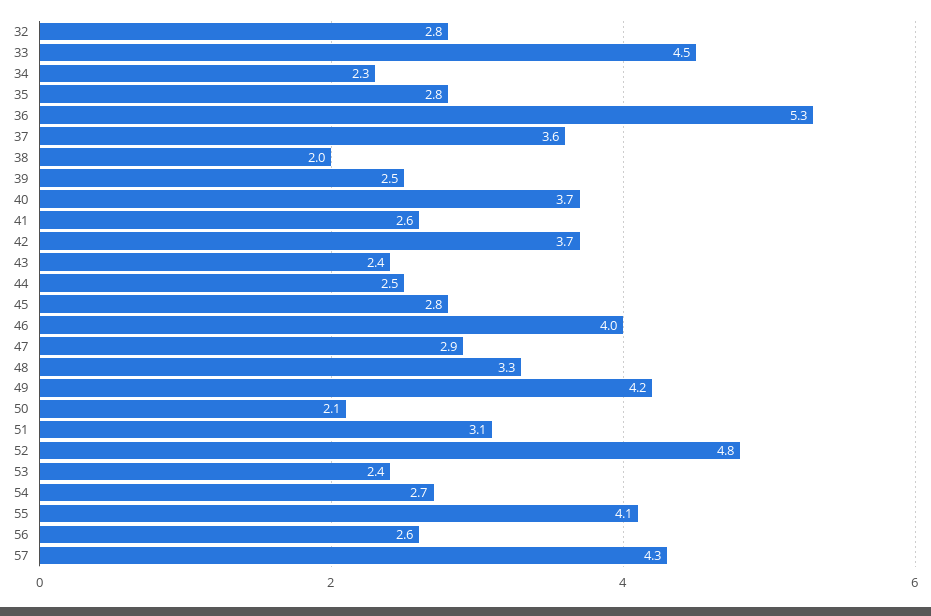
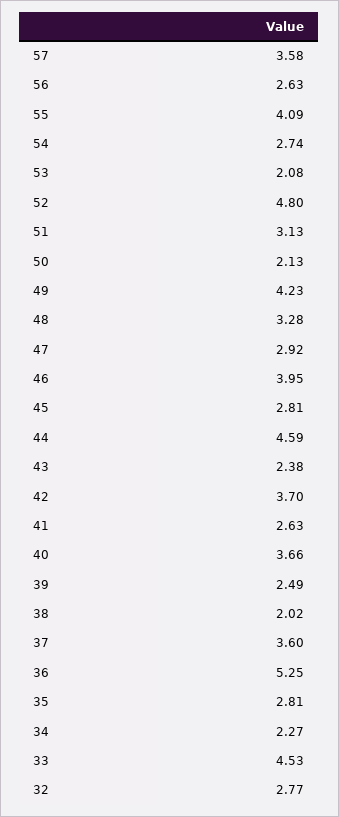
  {
    "32": 2.77,
    "33": 4.53,
    "34": 2.27,
    "35": 2.81,
    "36": 5.25,
    "37": 3.6,
    "38": 2.02,
    "39": 2.49,
    "40": 3.66,
    "41": 2.63,
    "42": 3.7,
    "43": 2.38,
-   "44": 2.5,
+   "44": 4.59,
    "45": 2.81,
    "46": 3.95,
    "47": 2.92,
    "48": 3.28,
    "49": 4.23,
    "50": 2.13,
    "51": 3.13,
    "52": 4.8,
-   "53": 2.4,
+   "53": 2.08,
    "54": 2.74,
    "55": 4.09,
    "56": 2.63,
-   "57": 4.3
+   "57": 3.58
  }

